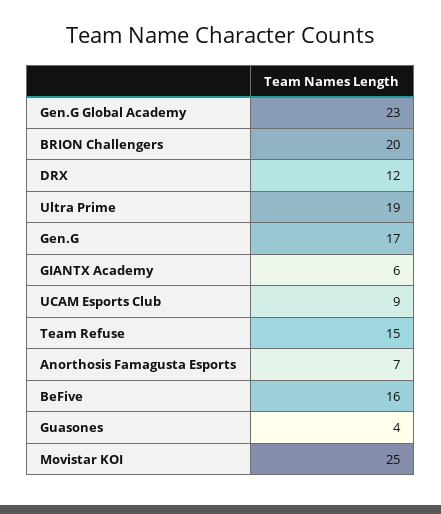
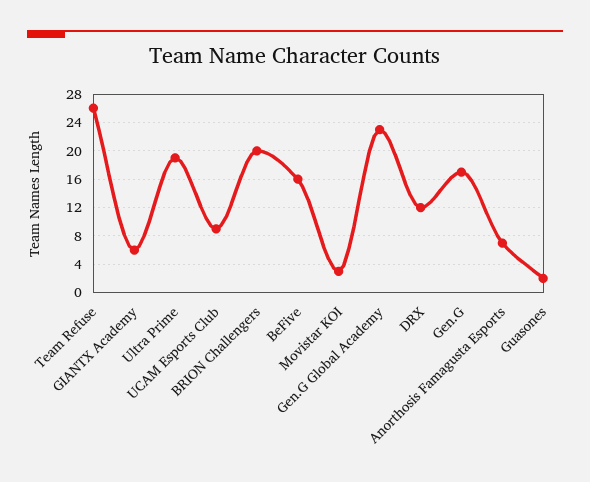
  {
    "Gen.G Global Academy": 23,
    "BRION Challengers": 20,
    "DRX": 12,
    "Ultra Prime": 19,
    "Gen.G": 17,
    "GIANTX Academy": 6,
    "UCAM Esports Club": 9,
-   "Team Refuse": 15,
+   "Team Refuse": 26,
    "Anorthosis Famagusta Esports": 7,
    "BeFive": 16,
-   "Guasones": 4,
+   "Guasones": 2,
-   "Movistar KOI": 25
+   "Movistar KOI": 3
  }

